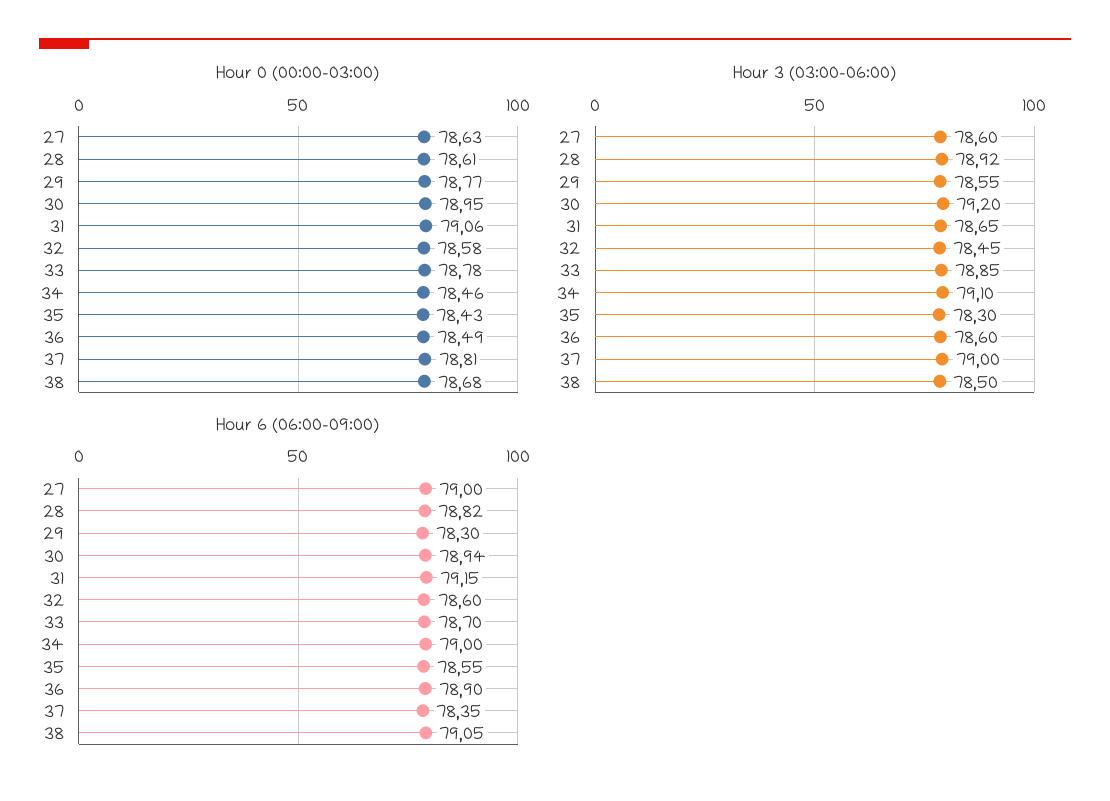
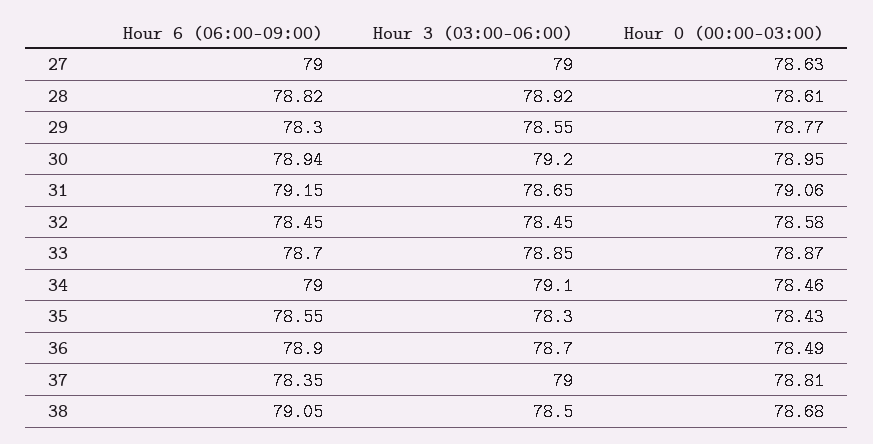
  {
    "Hour 0 (00:00-03:00)": {
      "27": 78.63,
      "28": 78.61,
      "29": 78.77,
      "30": 78.95,
      "31": 79.06,
      "32": 78.58,
-     "33": 78.78,
+     "33": 78.87,
      "34": 78.46,
      "35": 78.43,
      "36": 78.49,
      "37": 78.81,
      "38": 78.68
    },
    "Hour 3 (03:00-06:00)": {
-     "27": 78.6,
+     "27": 79,
      "28": 78.92,
      "29": 78.55,
      "30": 79.2,
      "31": 78.65,
      "32": 78.45,
      "33": 78.85,
      "34": 79.1,
      "35": 78.3,
-     "36": 78.6,
+     "36": 78.7,
      "37": 79,
      "38": 78.5
    },
    "Hour 6 (06:00-09:00)": {
      "27": 79,
      "28": 78.82,
      "29": 78.3,
      "30": 78.94,
      "31": 79.15,
-     "32": 78.6,
+     "32": 78.45,
      "33": 78.7,
      "34": 79,
      "35": 78.55,
      "36": 78.9,
      "37": 78.35,
      "38": 79.05
    }
  }

